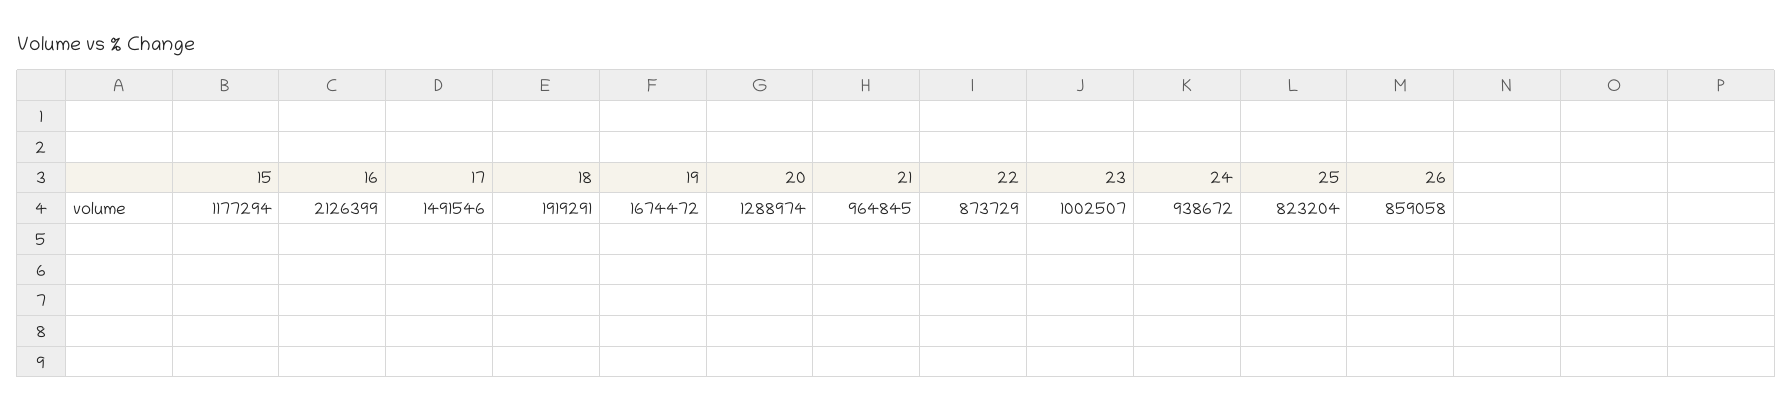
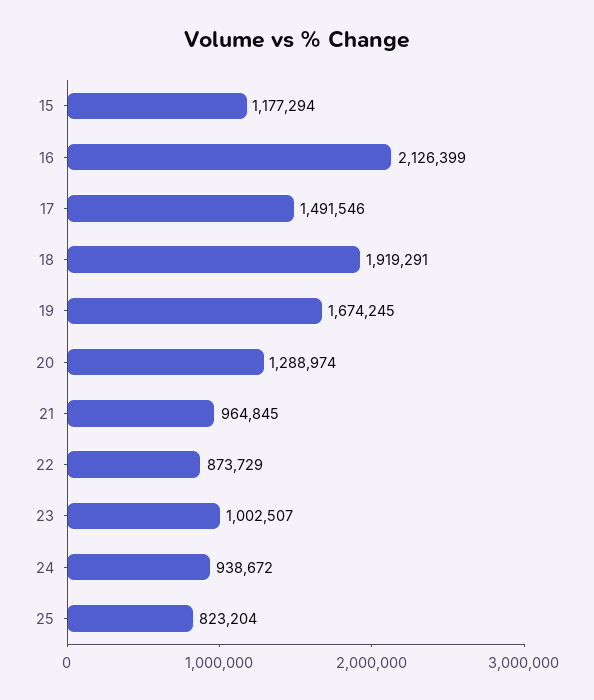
  {
    "15": 1177294,
    "16": 2126399,
    "17": 1491546,
    "18": 1919291,
-   "19": 1674472,
+   "19": 1674245,
    "20": 1288974,
    "21": 964845,
    "22": 873729,
    "23": 1002507,
    "24": 938672,
-   "25": 823204,
+   "25": 823204
-   "26": 859058
  }

